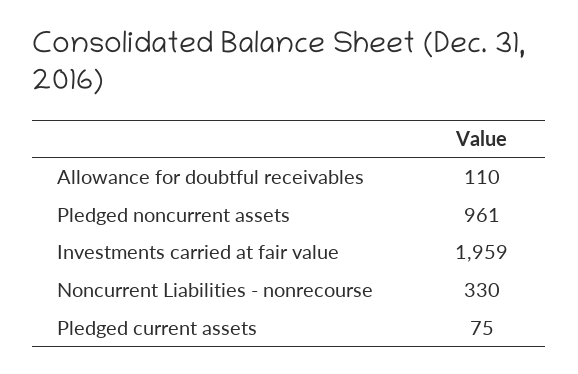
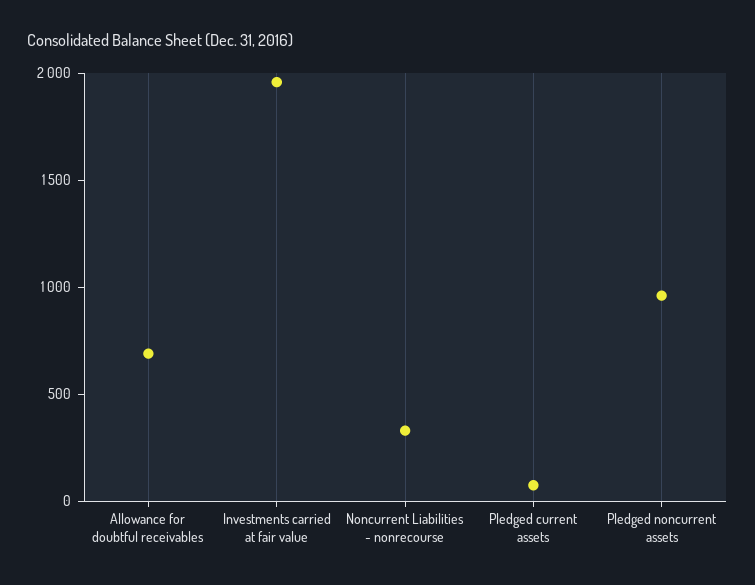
  {
-   "Allowance for doubtful receivables": 110,
+   "Allowance for doubtful receivables": 700,
    "Pledged noncurrent assets": 961,
    "Investments carried at fair value": 1959,
    "Noncurrent Liabilities - nonrecourse": 330,
    "Pledged current assets": 75
  }

